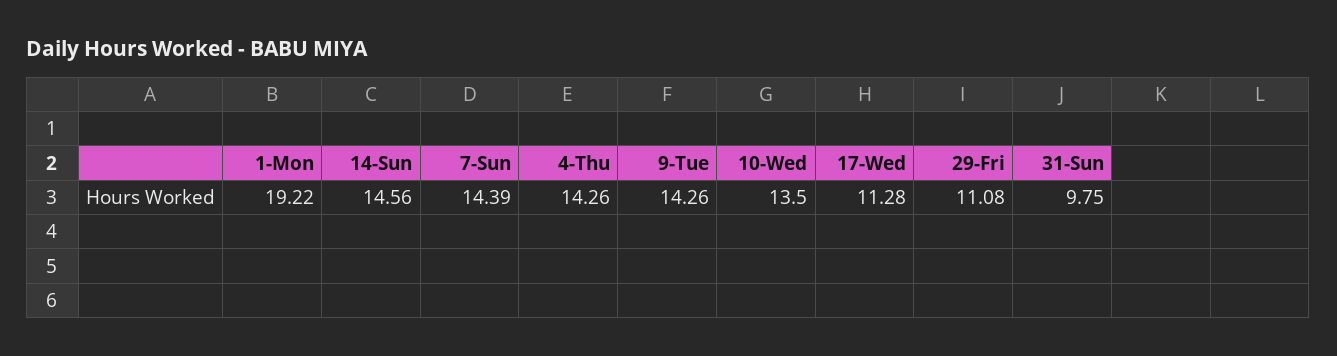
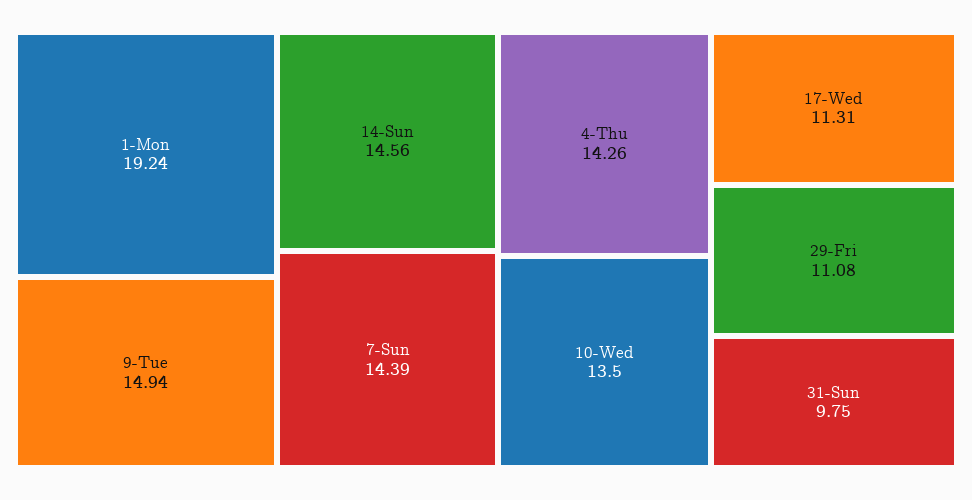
  {
-   "1-Mon": 19.22,
+   "1-Mon": 19.24,
    "14-Sun": 14.56,
    "7-Sun": 14.39,
    "4-Thu": 14.26,
-   "9-Tue": 14.26,
+   "9-Tue": 14.94,
    "10-Wed": 13.5,
-   "17-Wed": 11.28,
+   "17-Wed": 11.31,
    "29-Fri": 11.08,
    "31-Sun": 9.75
  }

